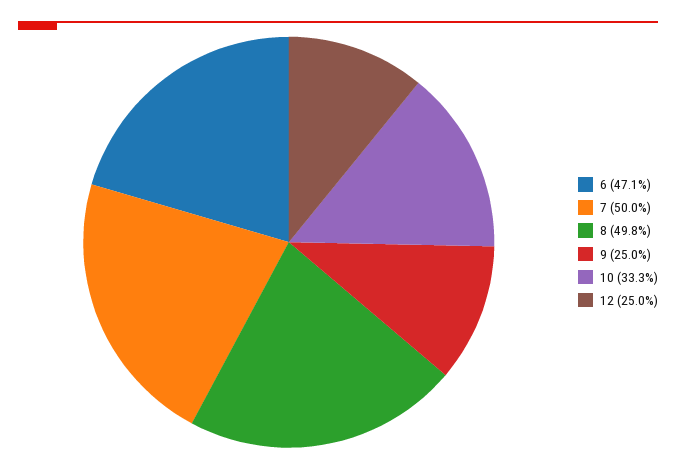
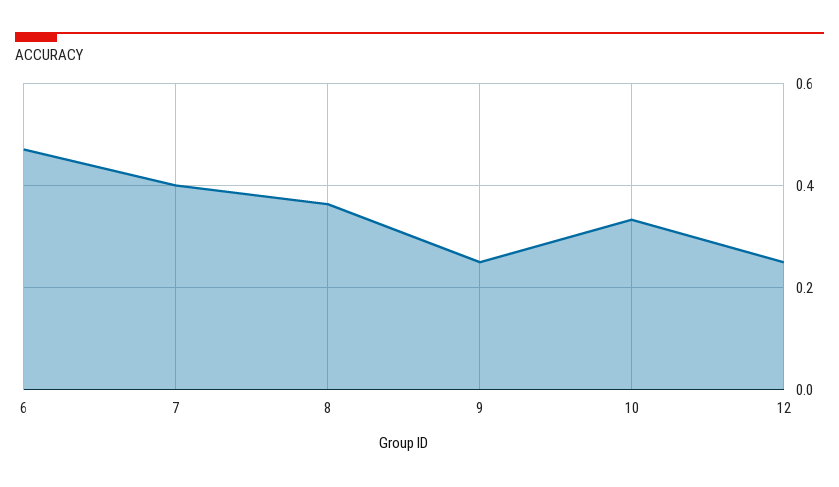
  {
    "6": 0.471,
-   "7": 0.5,
+   "7": 0.4,
-   "8": 0.498,
+   "8": 0.36,
    "9": 0.25,
    "10": 0.333,
    "12": 0.25
  }

